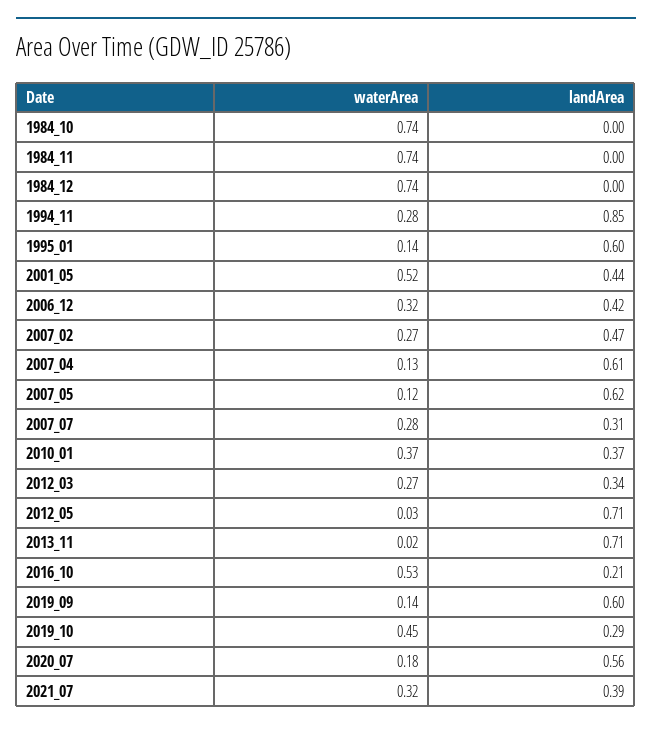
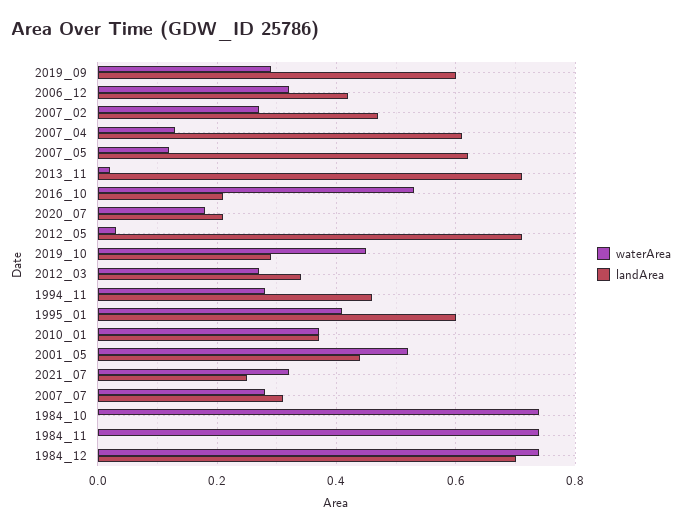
  {
    "waterArea": {
      "1984_10": 0.74,
      "1984_11": 0.74,
      "1984_12": 0.74,
      "1994_11": 0.28,
-     "1995_01": 0.14,
+     "1995_01": 0.4,
      "2001_05": 0.52,
      "2006_12": 0.32,
      "2007_02": 0.27,
      "2007_04": 0.13,
      "2007_05": 0.12,
      "2007_07": 0.28,
      "2010_01": 0.37,
      "2012_03": 0.27,
      "2012_05": 0.03,
      "2013_11": 0.02,
      "2016_10": 0.53,
-     "2019_09": 0.14,
+     "2019_09": 0.3,
      "2019_10": 0.45,
      "2020_07": 0.18,
      "2021_07": 0.32
    },
    "landArea": {
      "1984_10": 0,
      "1984_11": 0,
-     "1984_12": 0,
+     "1984_12": 0.7,
-     "1994_11": 0.85,
+     "1994_11": 0.45,
      "1995_01": 0.6,
      "2001_05": 0.44,
      "2006_12": 0.42,
      "2007_02": 0.47,
      "2007_04": 0.61,
      "2007_05": 0.62,
      "2007_07": 0.31,
      "2010_01": 0.37,
      "2012_03": 0.34,
      "2012_05": 0.71,
      "2013_11": 0.71,
      "2016_10": 0.21,
      "2019_09": 0.6,
      "2019_10": 0.29,
-     "2020_07": 0.56,
+     "2020_07": 0.2,
-     "2021_07": 0.39
+     "2021_07": 0.25
    }
  }

